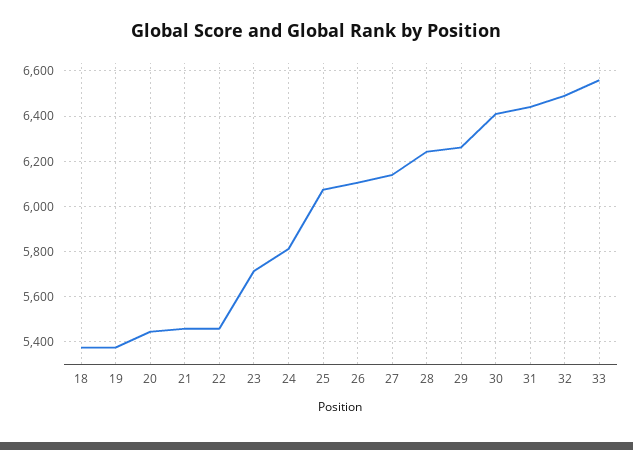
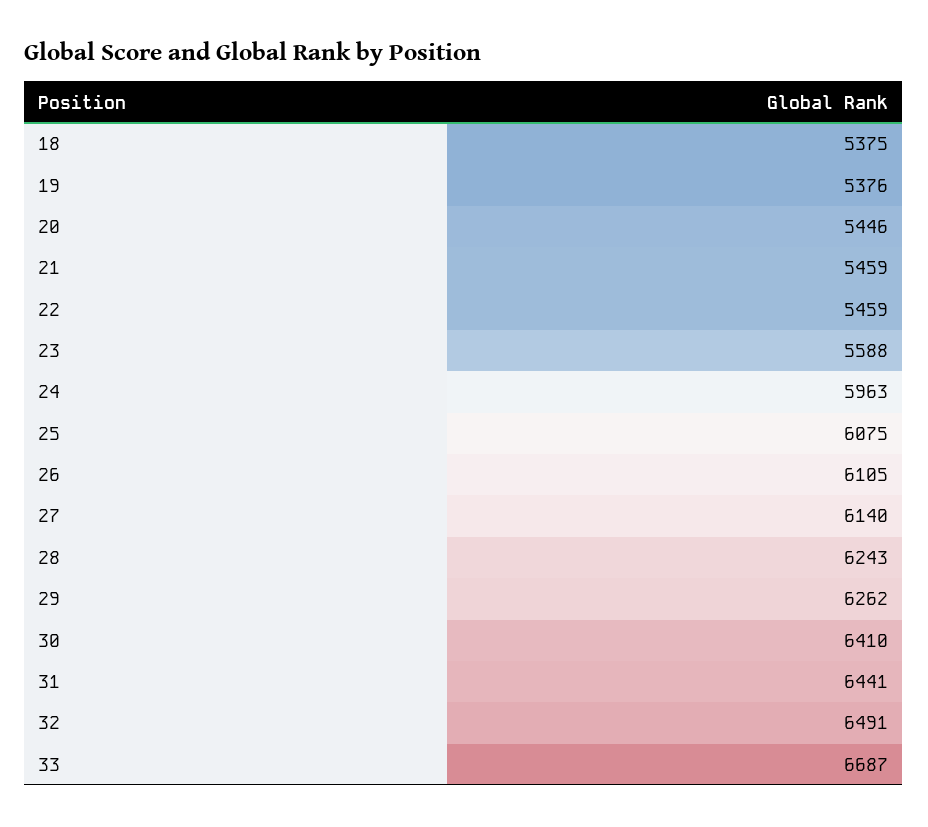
  {
    "18": 5375,
    "19": 5376,
    "20": 5446,
    "21": 5459,
    "22": 5459,
-   "23": 5700,
+   "23": 5588,
-   "24": 5800,
+   "24": 5963,
    "25": 6075,
    "26": 6105,
    "27": 6140,
    "28": 6243,
    "29": 6262,
    "30": 6410,
    "31": 6441,
    "32": 6491,
-   "33": 6550
+   "33": 6687
  }

